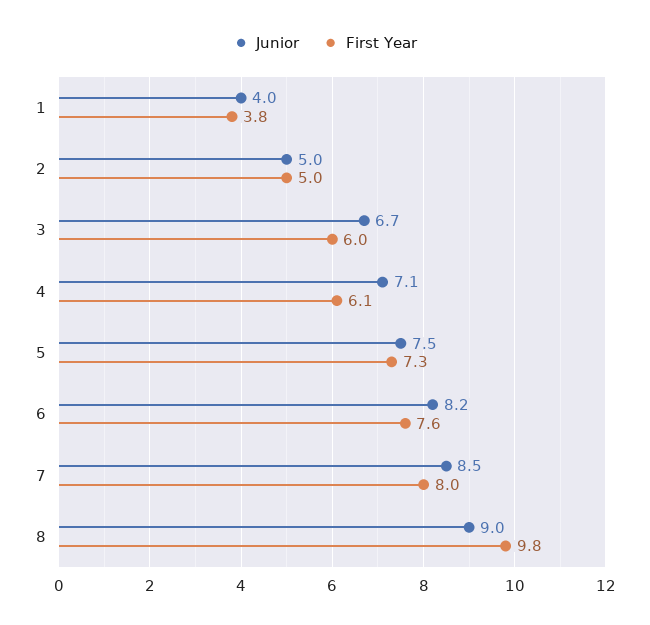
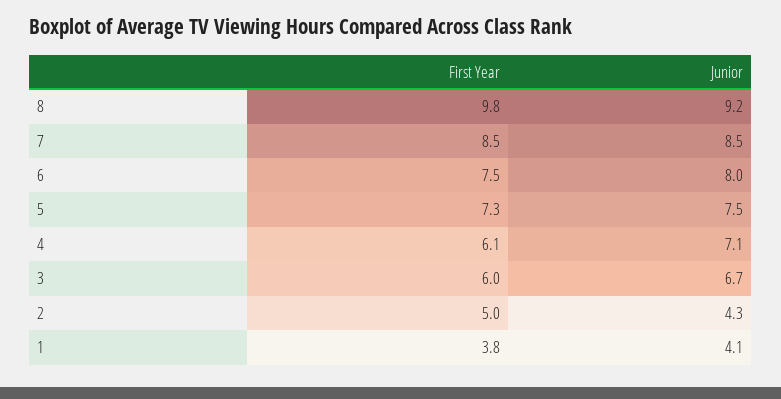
  {
    "Junior": {
-     "1": 4,
+     "1": 4.1,
-     "2": 5,
+     "2": 4.3,
      "3": 6.7,
      "4": 7.1,
      "5": 7.5,
-     "6": 8.2,
+     "6": 8,
      "7": 8.5,
-     "8": 9
+     "8": 9.2
    },
    "First Year": {
      "1": 3.8,
      "2": 5,
      "3": 6,
      "4": 6.1,
      "5": 7.3,
-     "6": 7.6,
+     "6": 7.5,
-     "7": 8,
+     "7": 8.5,
      "8": 9.8
    }
  }

